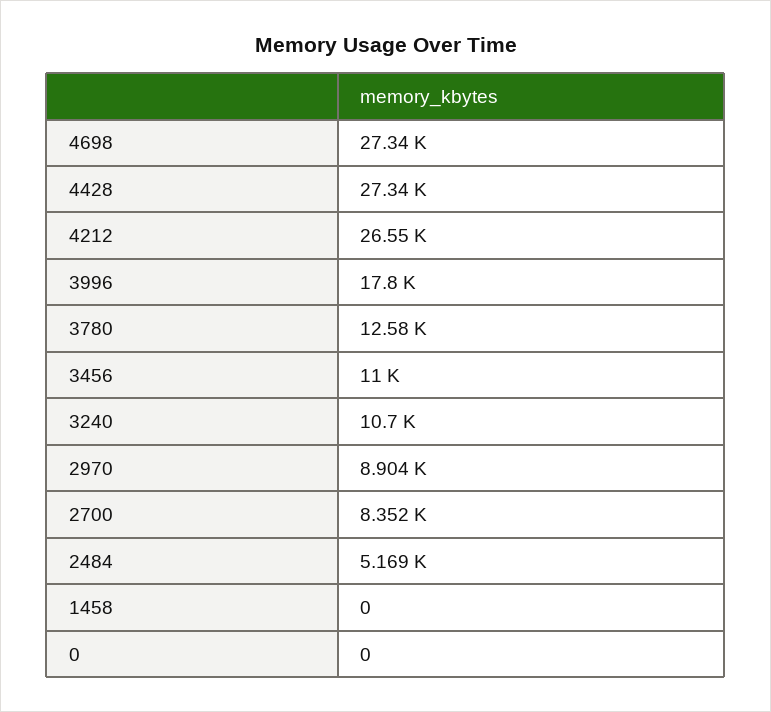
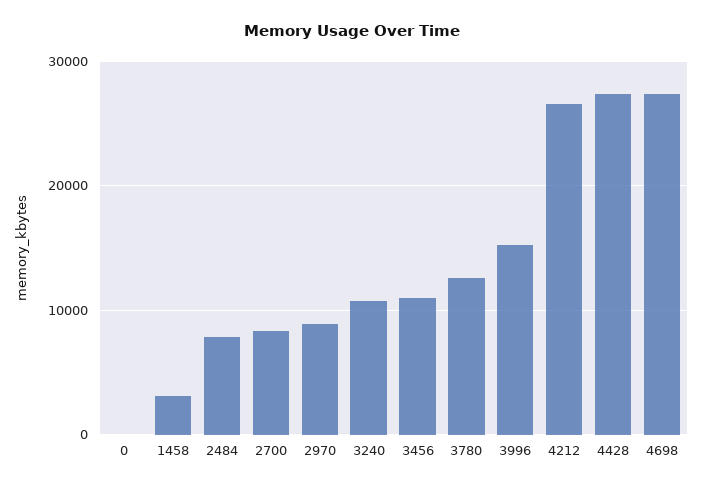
  {
    "4698": 27340,
    "4428": 27340,
    "4212": 26550,
-   "3996": 17800,
+   "3996": 15000,
    "3780": 12580,
    "3456": 11000,
    "3240": 10700,
    "2970": 8904,
    "2700": 8352,
-   "2484": 5169,
+   "2484": 8000,
-   "1458": 0,
+   "1458": 3000,
    "0": 0
  }

